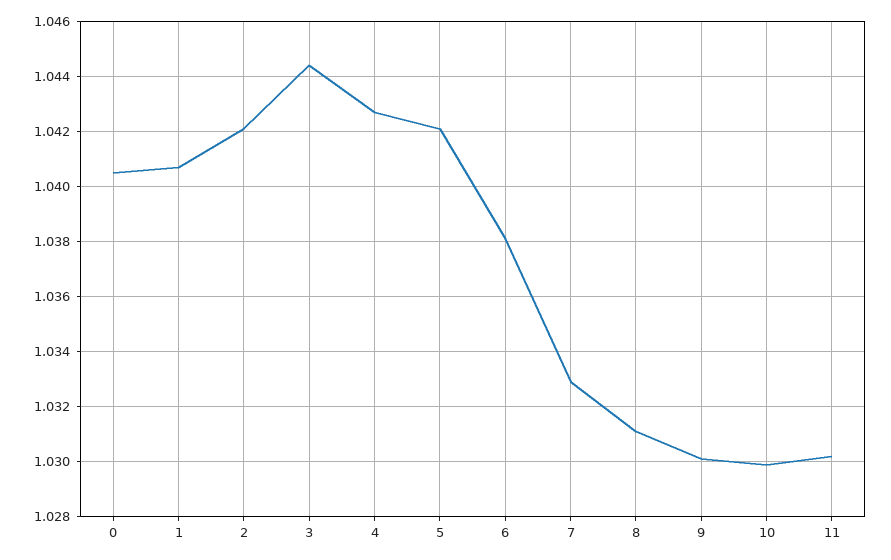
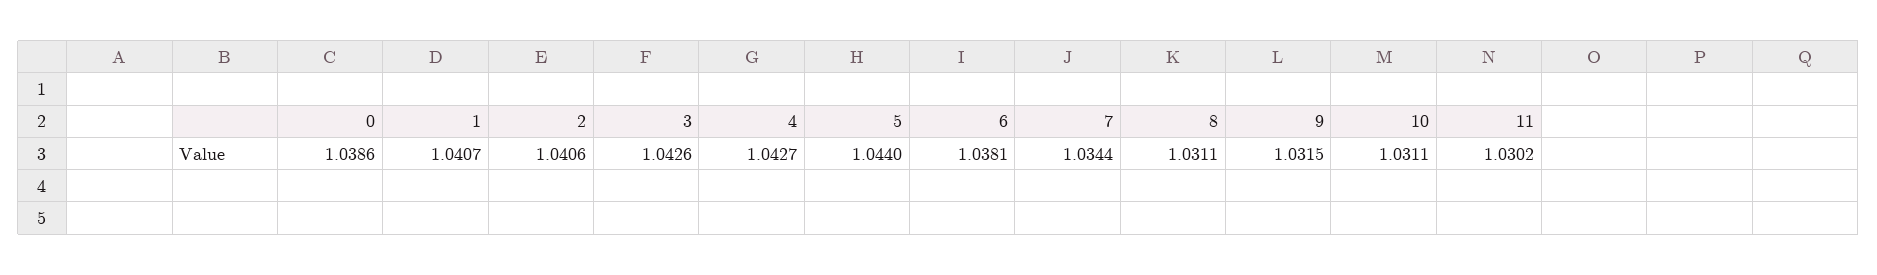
  {
-   "0": 1.0405,
+   "0": 1.0386,
    "1": 1.0407,
-   "2": 1.042,
+   "2": 1.0406,
-   "3": 1.0445,
+   "3": 1.0426,
    "4": 1.0427,
-   "5": 1.042,
+   "5": 1.044,
    "6": 1.0381,
-   "7": 1.033,
+   "7": 1.0344,
    "8": 1.0311,
-   "9": 1.03,
+   "9": 1.0315,
-   "10": 1.03,
+   "10": 1.0311,
    "11": 1.0302
  }

